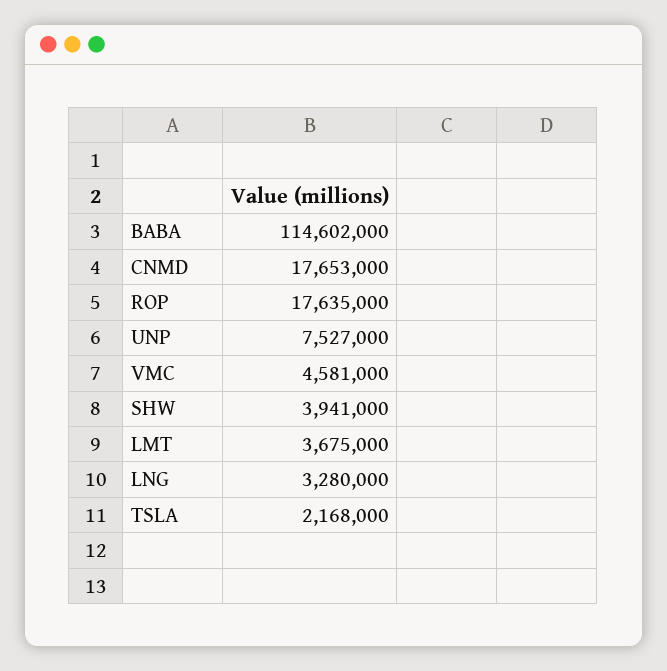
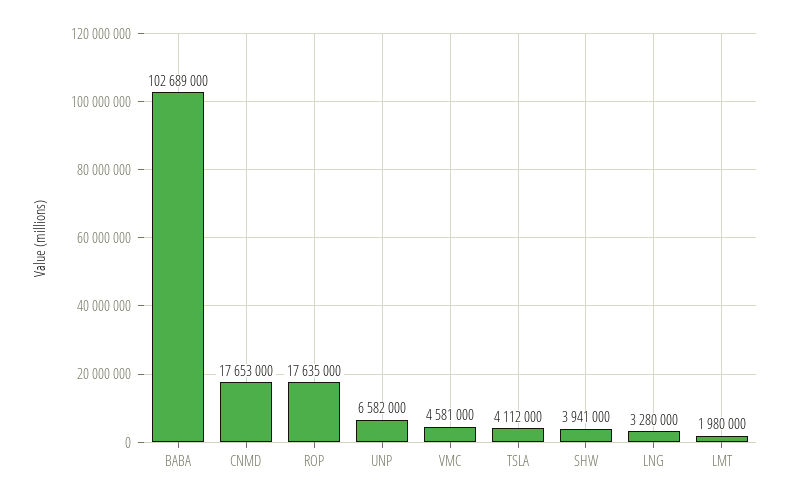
  {
-   "BABA": 114602000,
+   "BABA": 102689000,
    "CNMD": 17653000,
    "ROP": 17635000,
-   "UNP": 7527000,
+   "UNP": 6582000,
    "VMC": 4581000,
    "SHW": 3941000,
-   "LMT": 3675000,
+   "LMT": 1980000,
    "LNG": 3280000,
-   "TSLA": 2168000
+   "TSLA": 4112000
  }

